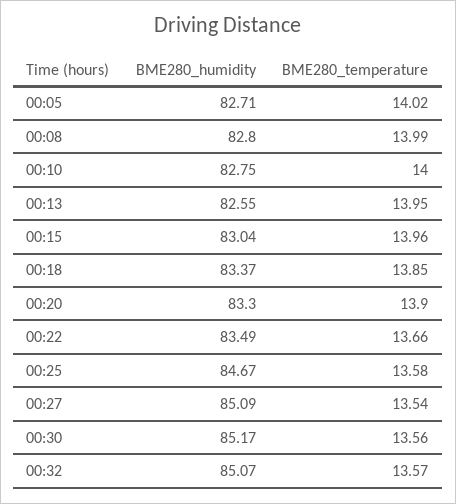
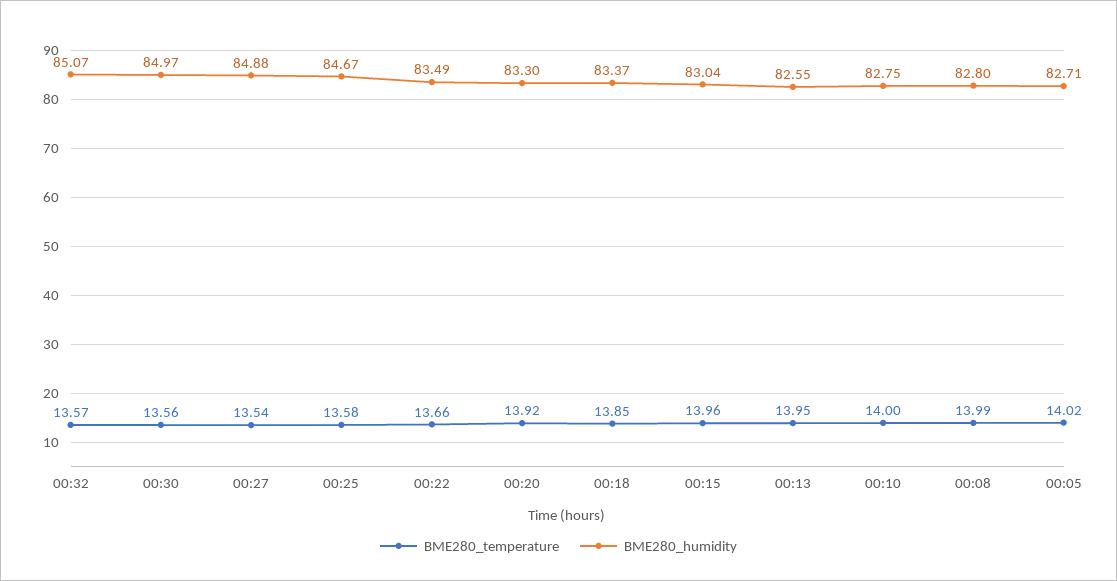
  {
    "BME280_humidity": {
      "00:05": 82.71,
      "00:08": 82.8,
      "00:10": 82.75,
      "00:13": 82.55,
      "00:15": 83.04,
      "00:18": 83.37,
      "00:20": 83.3,
      "00:22": 83.49,
      "00:25": 84.67,
-     "00:27": 85.09,
+     "00:27": 84.88,
-     "00:30": 85.17,
+     "00:30": 84.97,
      "00:32": 85.07
    },
    "BME280_temperature": {
      "00:05": 14.02,
      "00:08": 13.99,
      "00:10": 14,
      "00:13": 13.95,
      "00:15": 13.96,
      "00:18": 13.85,
-     "00:20": 13.9,
+     "00:20": 13.92,
      "00:22": 13.66,
      "00:25": 13.58,
      "00:27": 13.54,
      "00:30": 13.56,
      "00:32": 13.57
    }
  }

